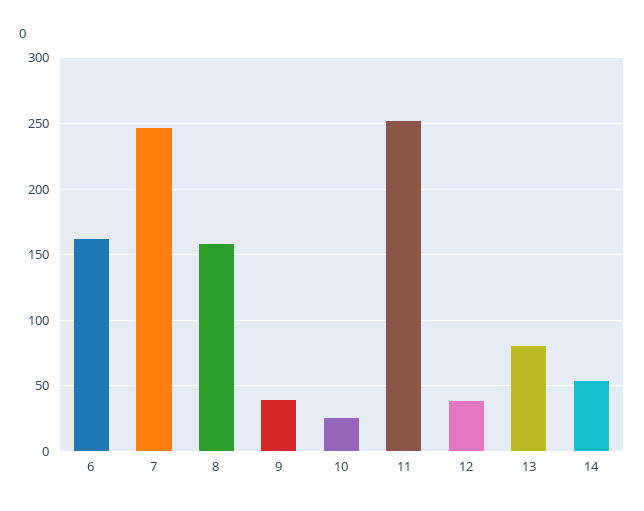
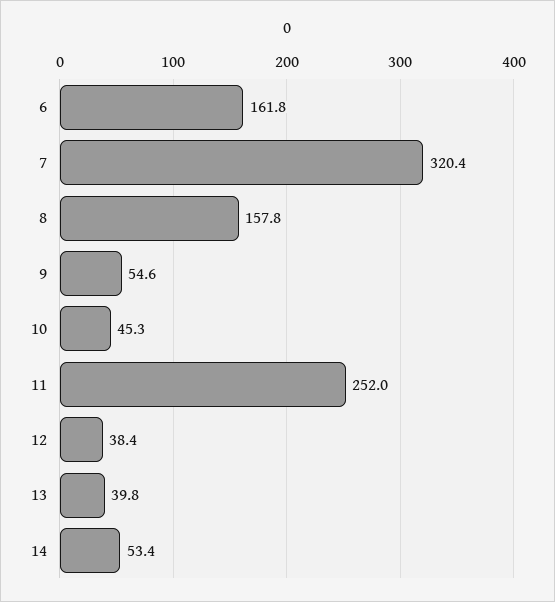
  {
    "6": 161.8,
-   "7": 245,
+   "7": 320.4,
    "8": 157.8,
-   "9": 40,
+   "9": 54.6,
-   "10": 25,
+   "10": 45.3,
    "11": 252,
    "12": 38.4,
-   "13": 80,
+   "13": 39.8,
    "14": 53.4
  }

